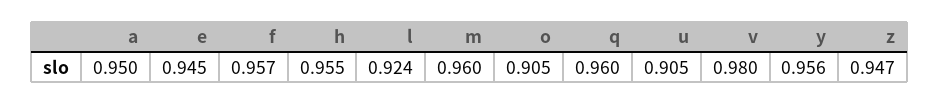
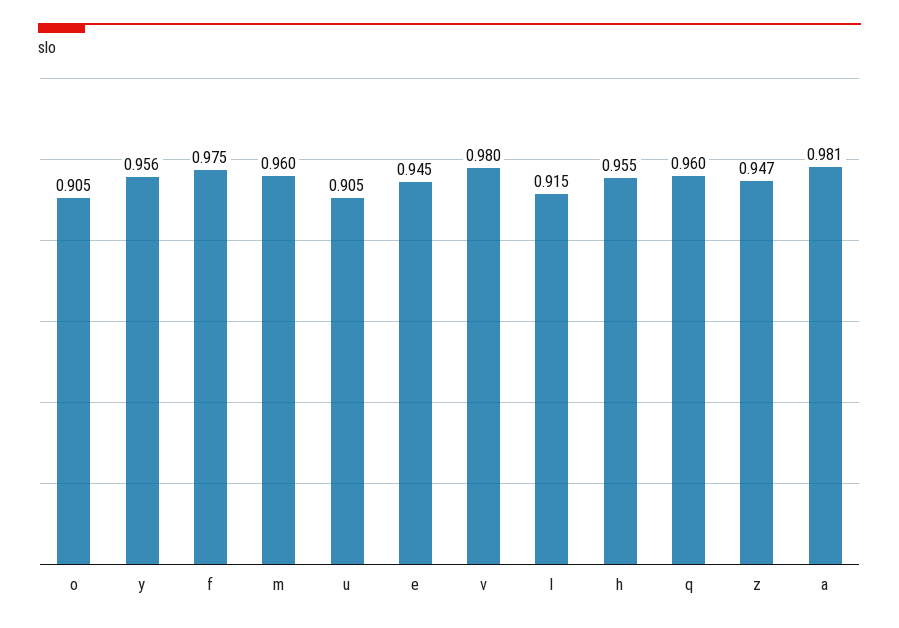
  {
-   "a": 0.95,
+   "a": 0.981,
    "e": 0.945,
-   "f": 0.957,
+   "f": 0.975,
    "h": 0.955,
-   "l": 0.924,
+   "l": 0.915,
    "m": 0.96,
    "o": 0.905,
    "q": 0.96,
    "u": 0.905,
    "v": 0.98,
    "y": 0.956,
    "z": 0.947
  }

